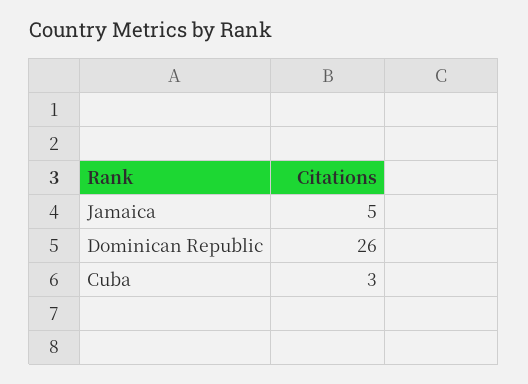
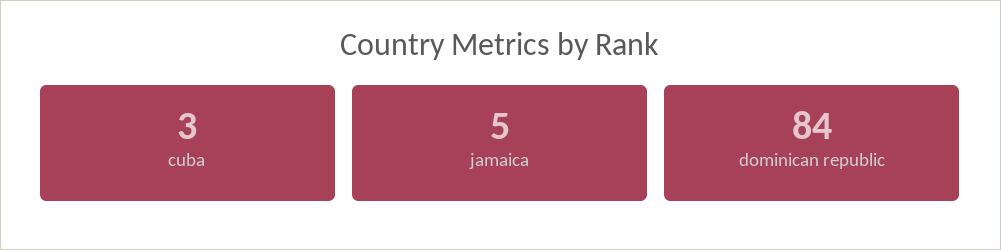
  {
    "Jamaica": 5,
-   "Dominican Republic": 26,
+   "Dominican Republic": 84,
    "Cuba": 3
  }

